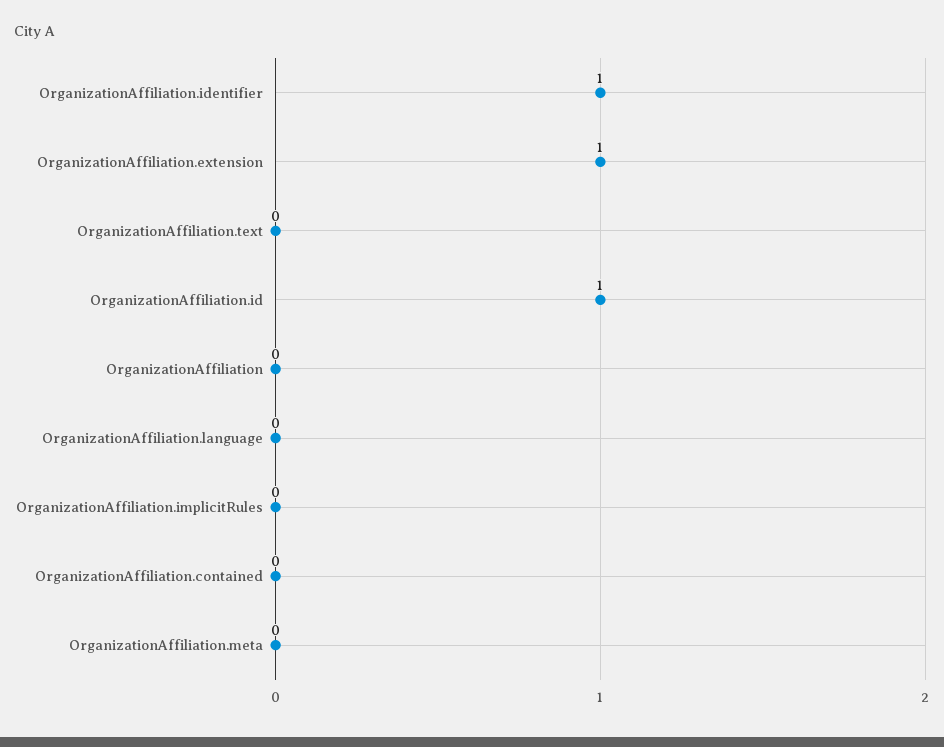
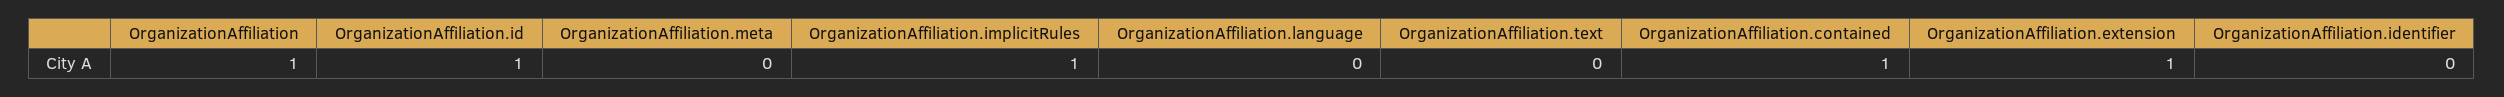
  {
-   "OrganizationAffiliation.identifier": 1,
+   "OrganizationAffiliation.identifier": 0,
    "OrganizationAffiliation.extension": 1,
    "OrganizationAffiliation.text": 0,
    "OrganizationAffiliation.id": 1,
-   "OrganizationAffiliation": 0,
+   "OrganizationAffiliation": 1,
    "OrganizationAffiliation.language": 0,
-   "OrganizationAffiliation.implicitRules": 0,
+   "OrganizationAffiliation.implicitRules": 1,
-   "OrganizationAffiliation.contained": 0,
+   "OrganizationAffiliation.contained": 1,
    "OrganizationAffiliation.meta": 0
  }

